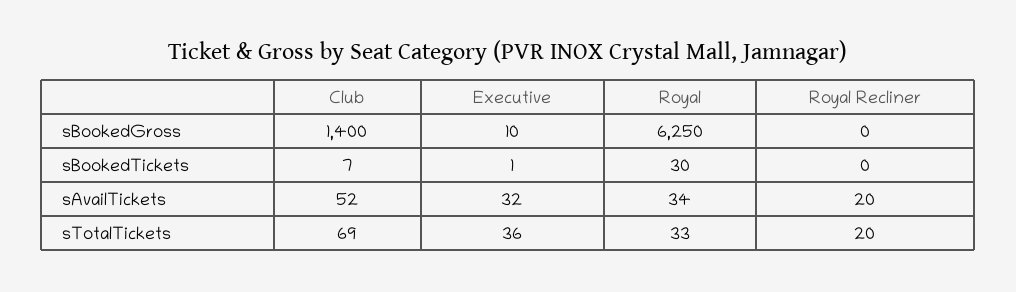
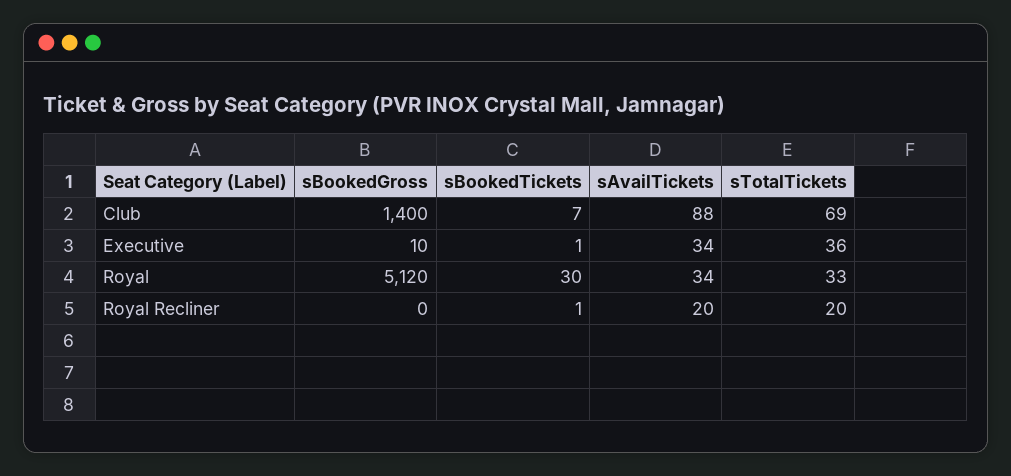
  {
    "Club": {
      "sBookedGross": 1400,
      "sBookedTickets": 7,
-     "sAvailTickets": 52,
+     "sAvailTickets": 88,
      "sTotalTickets": 69
    },
    "Executive": {
      "sBookedGross": 10,
      "sBookedTickets": 1,
-     "sAvailTickets": 32,
+     "sAvailTickets": 34,
      "sTotalTickets": 36
    },
    "Royal": {
-     "sBookedGross": 6250,
+     "sBookedGross": 5120,
      "sBookedTickets": 30,
      "sAvailTickets": 34,
      "sTotalTickets": 33
    },
    "Royal Recliner": {
      "sBookedGross": 0,
-     "sBookedTickets": 0,
+     "sBookedTickets": 1,
      "sAvailTickets": 20,
      "sTotalTickets": 20
    }
  }

